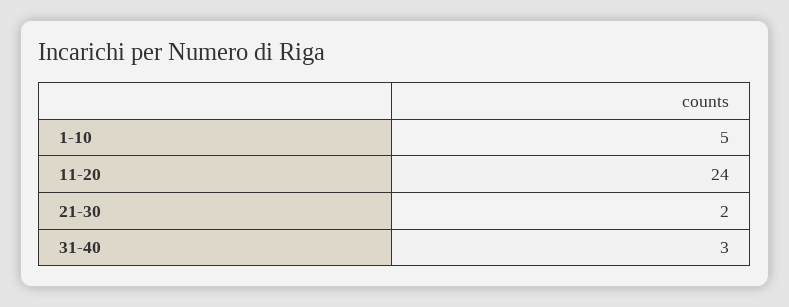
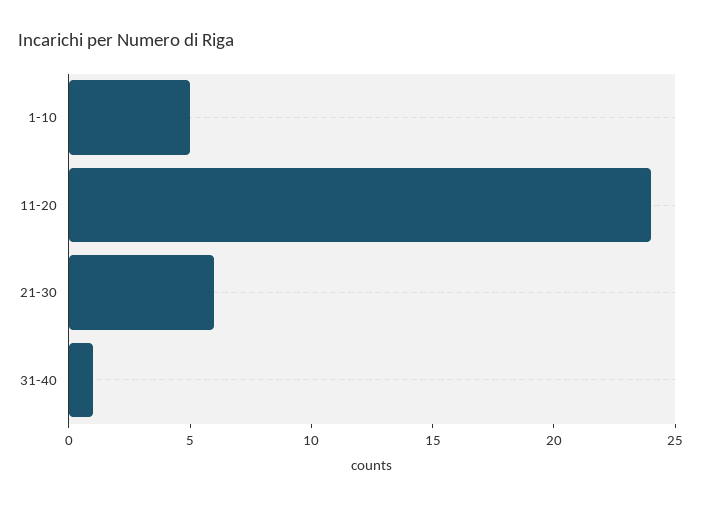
  {
    "1-10": 5,
    "11-20": 24,
-   "21-30": 2,
+   "21-30": 6,
-   "31-40": 3
+   "31-40": 1
  }

